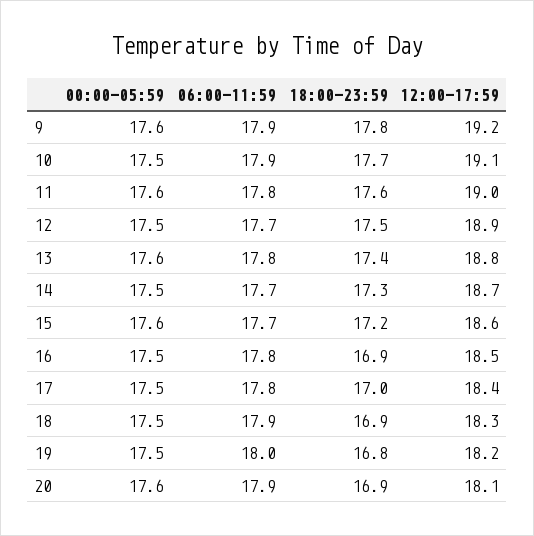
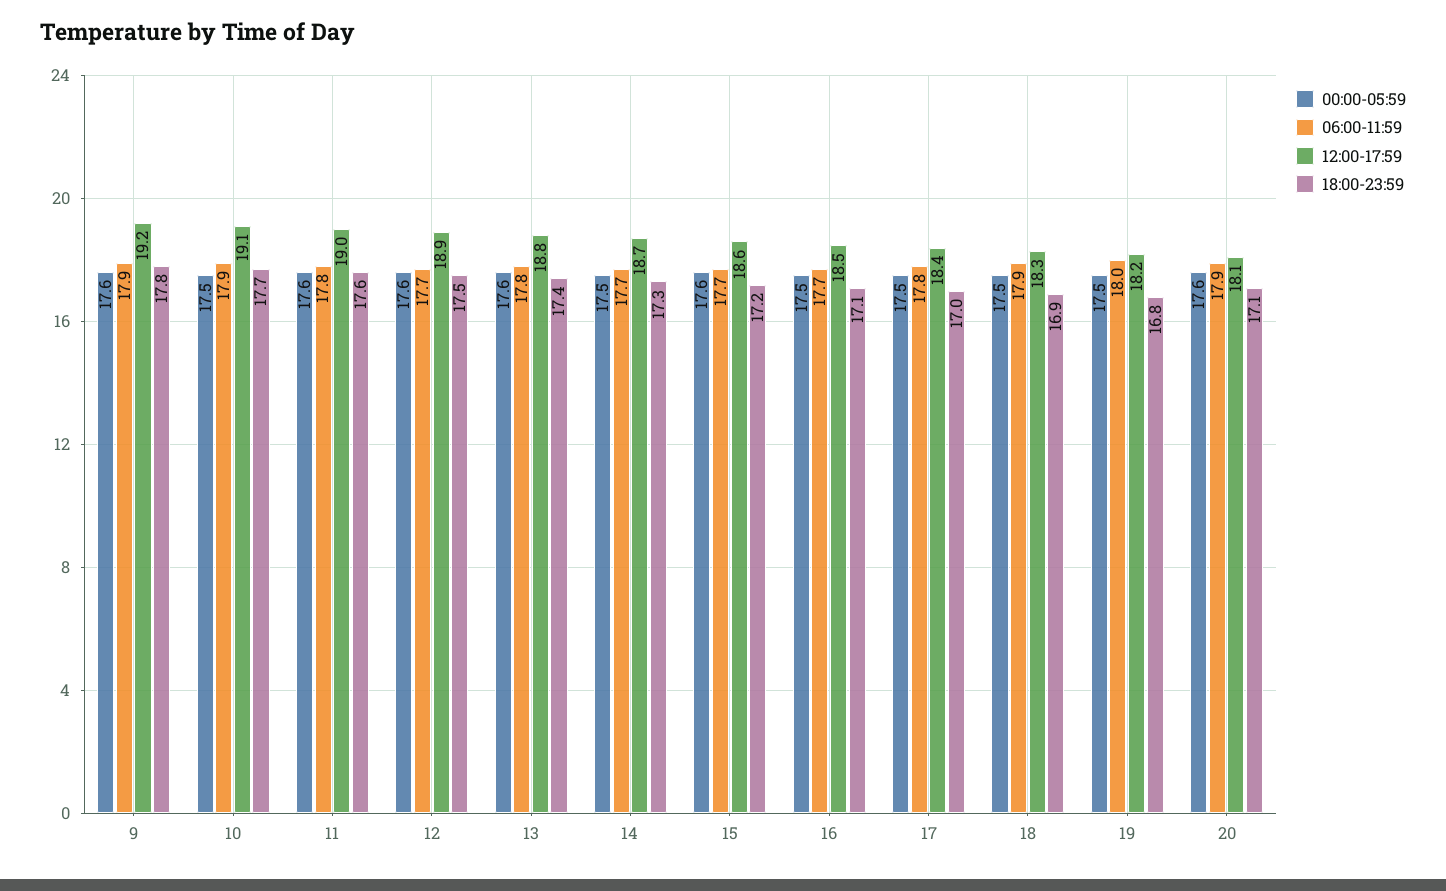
  {
    "00:00-05:59": {
      "9": 17.6,
      "10": 17.5,
      "11": 17.6,
-     "12": 17.5,
+     "12": 17.6,
      "13": 17.6,
      "14": 17.5,
      "15": 17.6,
      "16": 17.5,
      "17": 17.5,
      "18": 17.5,
      "19": 17.5,
      "20": 17.6
    },
    "06:00-11:59": {
      "9": 17.9,
      "10": 17.9,
      "11": 17.8,
      "12": 17.7,
      "13": 17.8,
      "14": 17.7,
      "15": 17.7,
-     "16": 17.8,
+     "16": 17.7,
      "17": 17.8,
      "18": 17.9,
      "19": 18,
      "20": 17.9
    },
    "18:00-23:59": {
      "9": 17.8,
      "10": 17.7,
      "11": 17.6,
      "12": 17.5,
      "13": 17.4,
      "14": 17.3,
      "15": 17.2,
-     "16": 16.9,
+     "16": 17.1,
      "17": 17,
      "18": 16.9,
      "19": 16.8,
-     "20": 16.9
+     "20": 17.1
    },
    "12:00-17:59": {
      "9": 19.2,
      "10": 19.1,
      "11": 19,
      "12": 18.9,
      "13": 18.8,
      "14": 18.7,
      "15": 18.6,
      "16": 18.5,
      "17": 18.4,
      "18": 18.3,
      "19": 18.2,
      "20": 18.1
    }
  }

